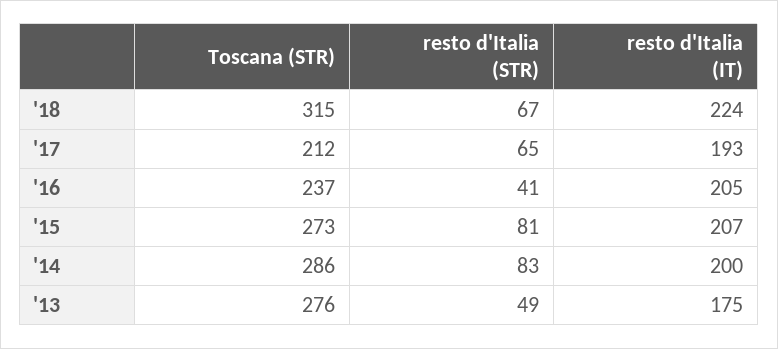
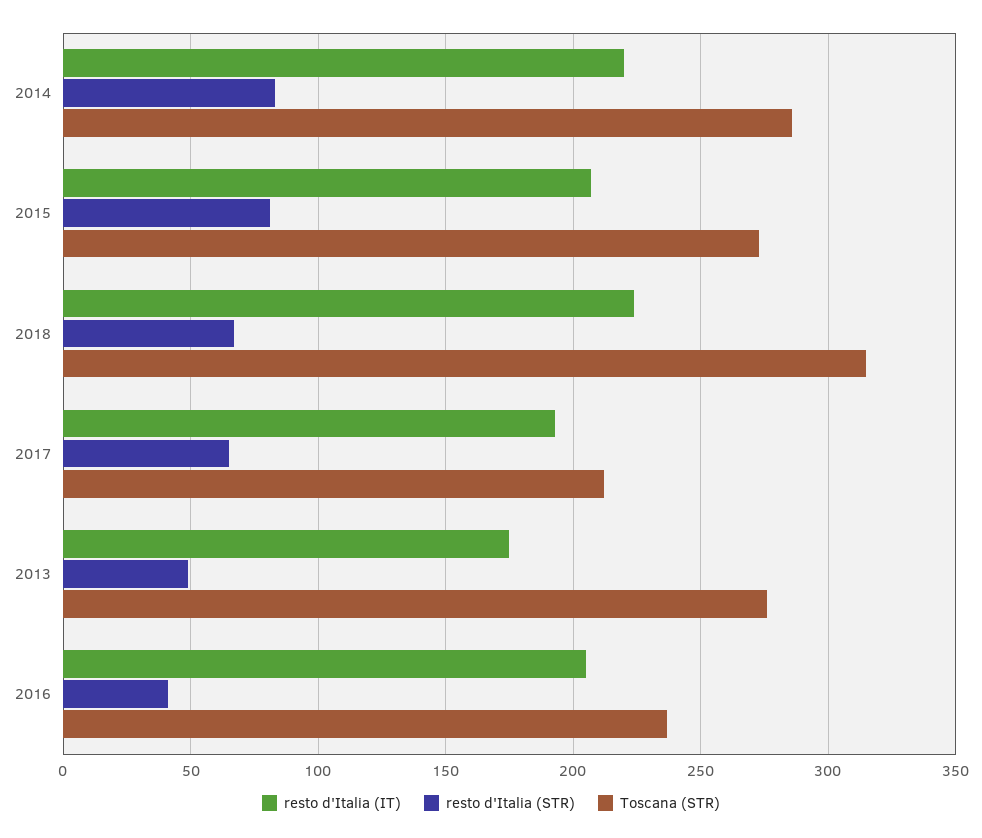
  {
    "Toscana (STR)": {
      "'18": 315,
      "'17": 212,
      "'16": 237,
      "'15": 273,
      "'14": 286,
      "'13": 276
    },
    "resto d'Italia (STR)": {
      "'18": 67,
      "'17": 65,
      "'16": 41,
      "'15": 81,
      "'14": 83,
      "'13": 49
    },
    "resto d'Italia (IT)": {
      "'18": 224,
      "'17": 193,
      "'16": 205,
      "'15": 207,
-     "'14": 200,
+     "'14": 220,
      "'13": 175
    }
  }

